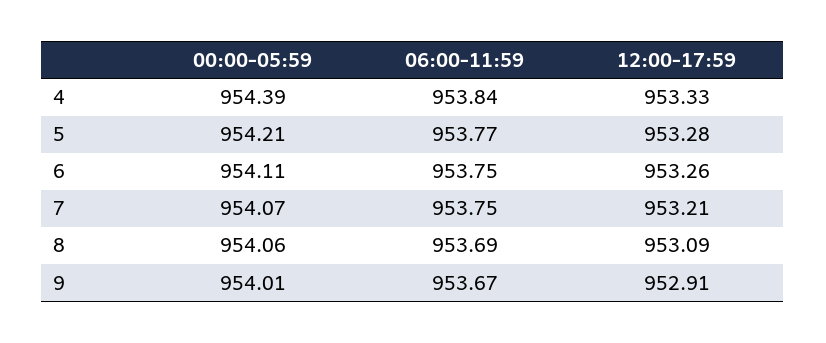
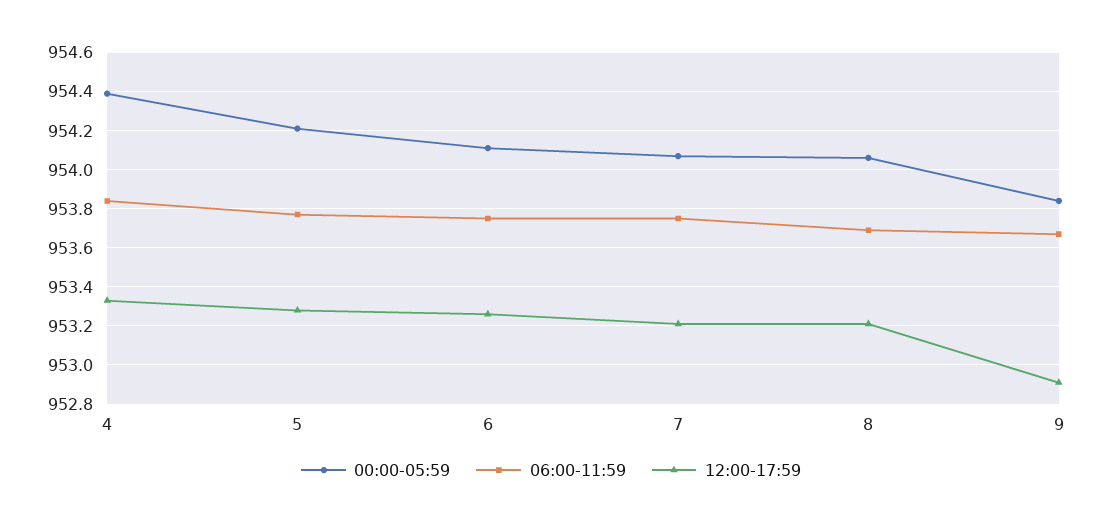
  {
    "00:00-05:59": {
      "4": 954.39,
      "5": 954.21,
      "6": 954.11,
      "7": 954.07,
      "8": 954.06,
-     "9": 954.01
+     "9": 953.85
    },
    "06:00-11:59": {
      "4": 953.84,
      "5": 953.77,
      "6": 953.75,
      "7": 953.75,
      "8": 953.69,
      "9": 953.67
    },
    "12:00-17:59": {
      "4": 953.33,
      "5": 953.28,
      "6": 953.26,
      "7": 953.21,
-     "8": 953.09,
+     "8": 953.2,
      "9": 952.91
    }
  }

